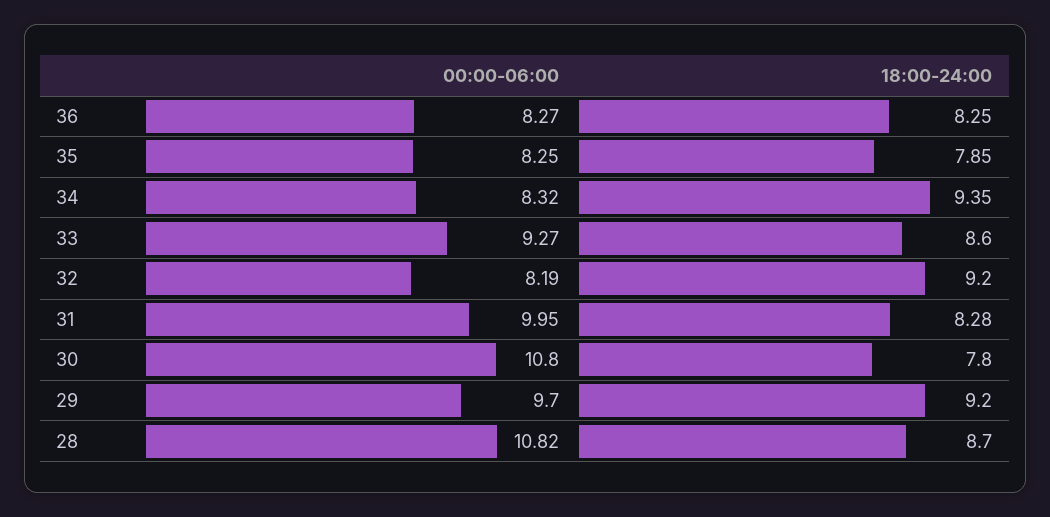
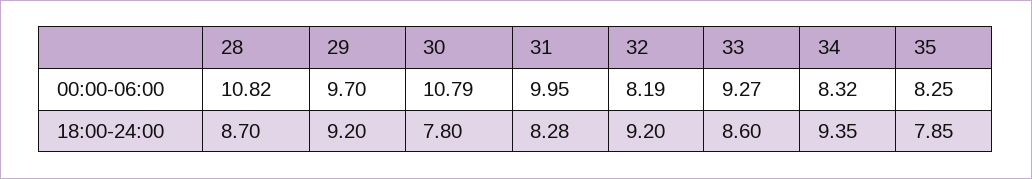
  {
    "00:00-06:00": {
-     "36": 8.27,
      "35": 8.25,
      "34": 8.32,
      "33": 9.27,
      "32": 8.19,
      "31": 9.95,
-     "30": 10.8,
+     "30": 10.79,
      "29": 9.7,
      "28": 10.82
    },
    "18:00-24:00": {
-     "36": 8.25,
      "35": 7.85,
      "34": 9.35,
      "33": 8.6,
      "32": 9.2,
      "31": 8.28,
      "30": 7.8,
      "29": 9.2,
      "28": 8.7
    }
  }

